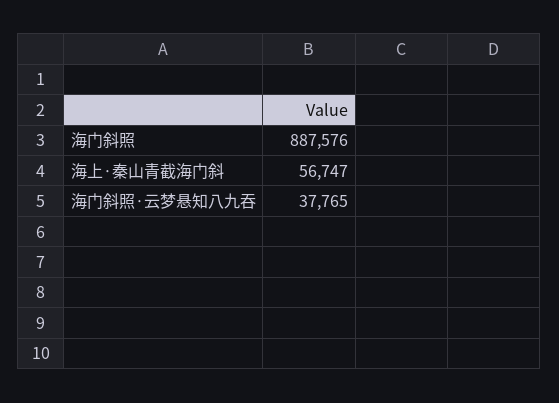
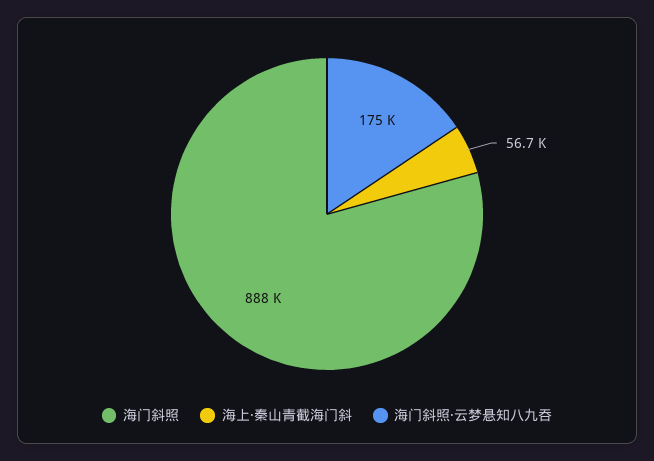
  {
    "海门斜照": 887576,
    "海上·秦山青截海门斜": 56747,
-   "海门斜照·云梦悬知八九吞": 37765
+   "海门斜照·云梦悬知八九吞": 175000
  }

